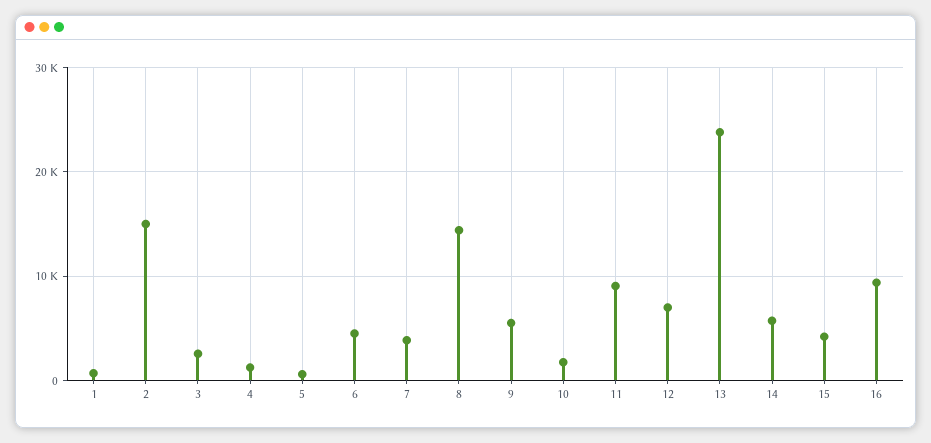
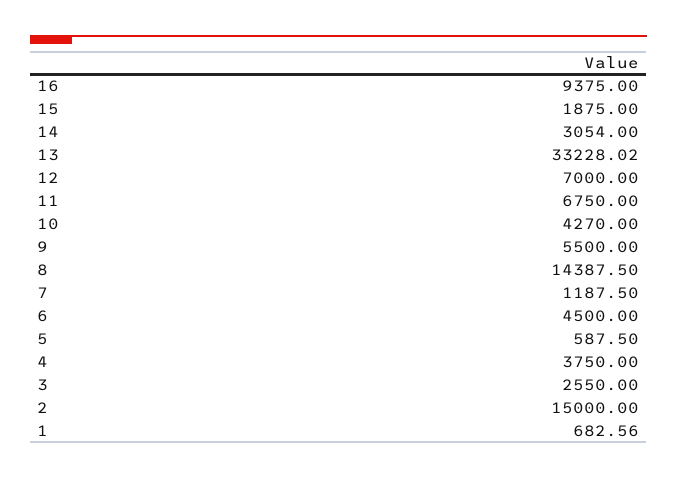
  {
    "1": 682.56,
    "2": 15000,
    "3": 2550,
-   "4": 1000,
+   "4": 3750,
    "5": 587.5,
    "6": 4500,
-   "7": 4000,
+   "7": 1187.5,
    "8": 14387.5,
    "9": 5500,
-   "10": 2000,
+   "10": 4270,
-   "11": 9000,
+   "11": 6750,
    "12": 7000,
-   "13": 24000,
+   "13": 33228.02,
-   "14": 6000,
+   "14": 3054,
-   "15": 4000,
+   "15": 1875,
    "16": 9375
  }

